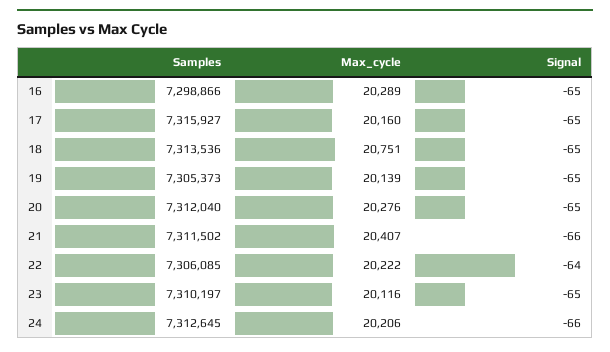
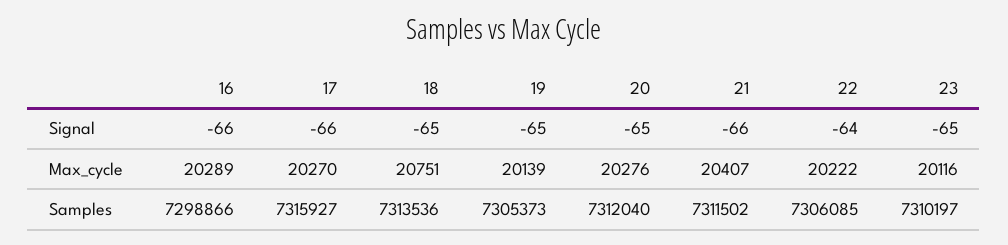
  {
    "Samples": {
      "16": 7298866,
      "17": 7315927,
      "18": 7313536,
      "19": 7305373,
      "20": 7312040,
      "21": 7311502,
      "22": 7306085,
-     "23": 7310197,
+     "23": 7310197
-     "24": 7312645
    },
    "Max_cycle": {
      "16": 20289,
-     "17": 20160,
+     "17": 20270,
      "18": 20751,
      "19": 20139,
      "20": 20276,
      "21": 20407,
      "22": 20222,
-     "23": 20116,
+     "23": 20116
-     "24": 20206
    },
    "Signal": {
-     "16": -65,
+     "16": -66,
-     "17": -65,
+     "17": -66,
      "18": -65,
      "19": -65,
      "20": -65,
      "21": -66,
      "22": -64,
-     "23": -65,
+     "23": -65
-     "24": -66
    }
  }

